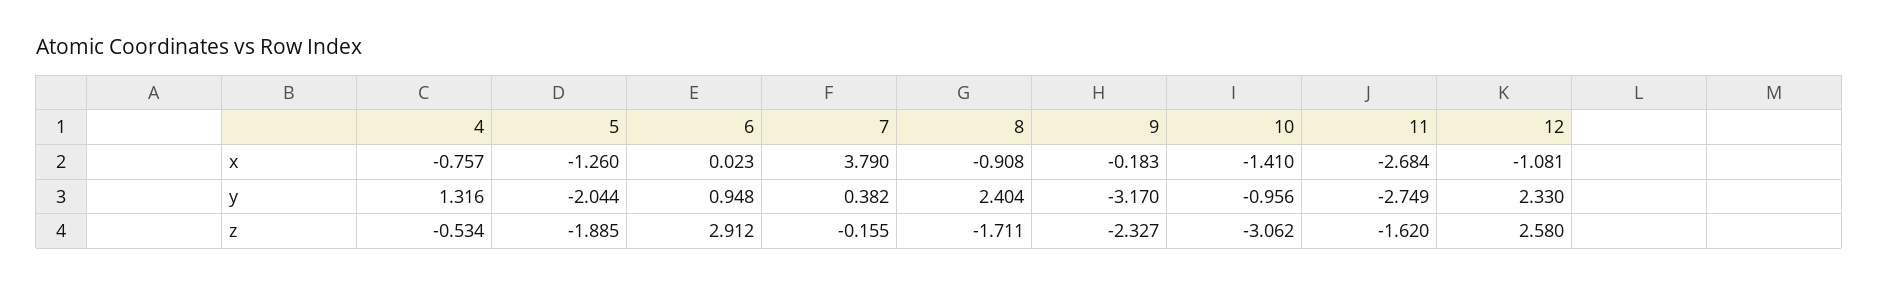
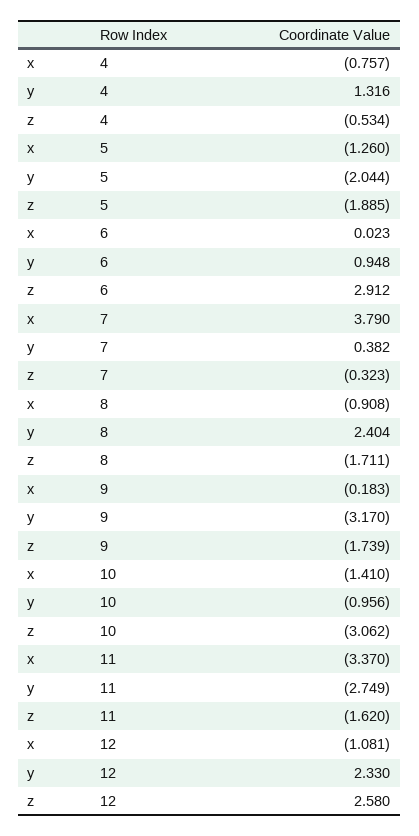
  {
    "4": {
      "x": -0.757,
      "y": 1.316,
      "z": -0.534
    },
    "5": {
      "x": -1.26,
      "y": -2.044,
      "z": -1.885
    },
    "6": {
      "x": 0.023,
      "y": 0.948,
      "z": 2.912
    },
    "7": {
      "x": 3.79,
      "y": 0.382,
-     "z": -0.155
+     "z": -0.323
    },
    "8": {
      "x": -0.908,
      "y": 2.404,
      "z": -1.711
    },
    "9": {
      "x": -0.183,
      "y": -3.17,
-     "z": -2.327
+     "z": -1.739
    },
    "10": {
      "x": -1.41,
      "y": -0.956,
      "z": -3.062
    },
    "11": {
-     "x": -2.684,
+     "x": -3.37,
      "y": -2.749,
      "z": -1.62
    },
    "12": {
      "x": -1.081,
      "y": 2.33,
      "z": 2.58
    }
  }

